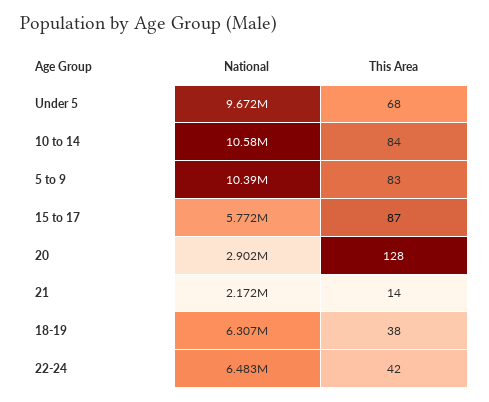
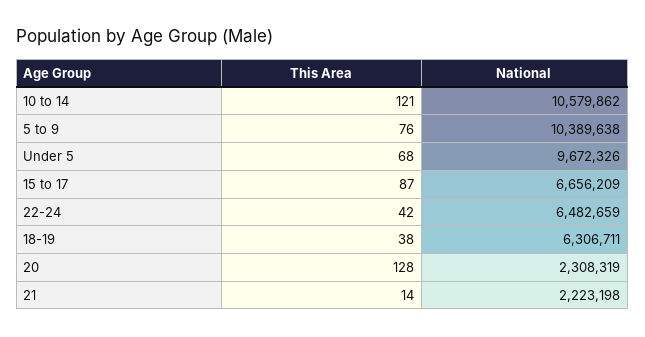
  {
    "National": {
      "Under 5": 9672326,
      "10 to 14": 10579862,
      "5 to 9": 10389638,
-     "15 to 17": 5772000,
+     "15 to 17": 6656209,
-     "20": 2902000,
+     "20": 2308319,
-     "21": 2172000,
+     "21": 2223198,
      "18-19": 6306711,
      "22-24": 6482659
    },
    "This Area": {
      "Under 5": 68,
-     "10 to 14": 84,
+     "10 to 14": 121,
-     "5 to 9": 83,
+     "5 to 9": 76,
      "15 to 17": 87,
      "20": 128,
      "21": 14,
      "18-19": 38,
      "22-24": 42
    }
  }

